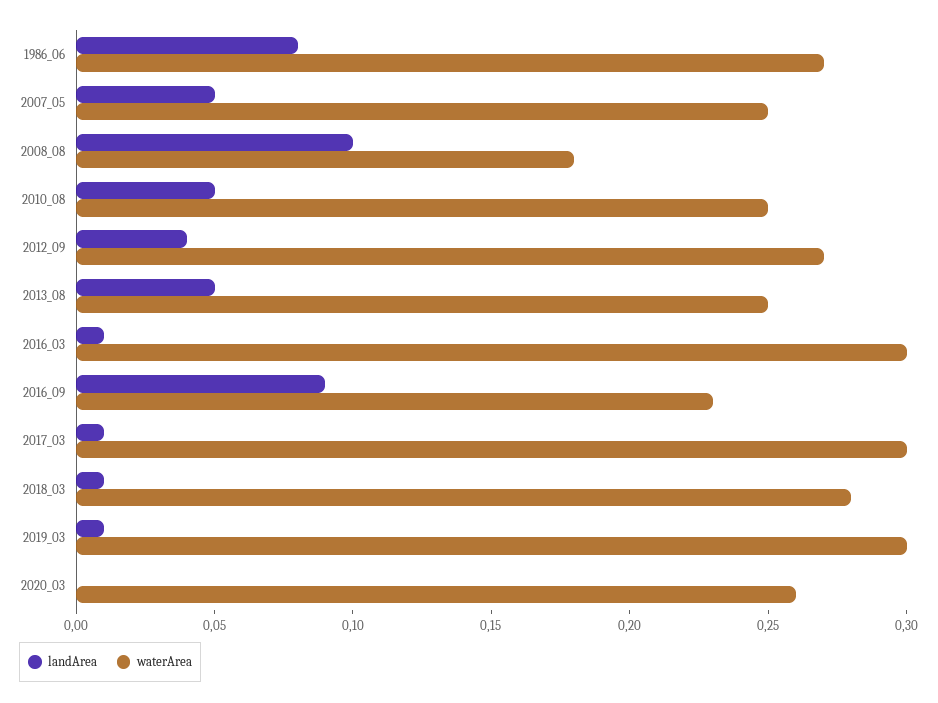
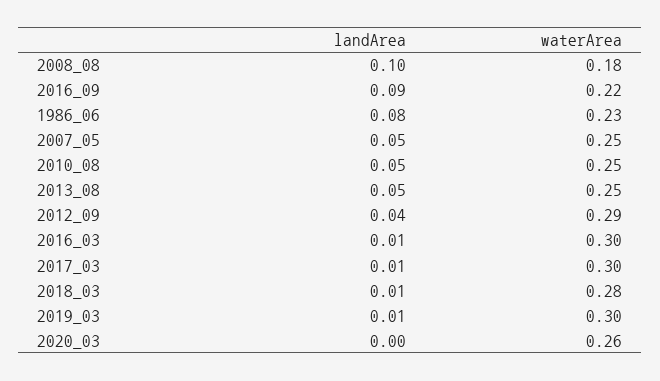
  {
    "landArea": {
      "1986_06": 0.08,
      "2007_05": 0.05,
      "2008_08": 0.1,
      "2010_08": 0.05,
      "2012_09": 0.04,
      "2013_08": 0.05,
      "2016_03": 0.01,
      "2016_09": 0.09,
      "2017_03": 0.01,
      "2018_03": 0.01,
      "2019_03": 0.01,
      "2020_03": 0
    },
    "waterArea": {
-     "1986_06": 0.27,
+     "1986_06": 0.23,
      "2007_05": 0.25,
      "2008_08": 0.18,
      "2010_08": 0.25,
-     "2012_09": 0.27,
+     "2012_09": 0.29,
      "2013_08": 0.25,
      "2016_03": 0.3,
-     "2016_09": 0.23,
+     "2016_09": 0.22,
      "2017_03": 0.3,
      "2018_03": 0.28,
      "2019_03": 0.3,
      "2020_03": 0.26
    }
  }

